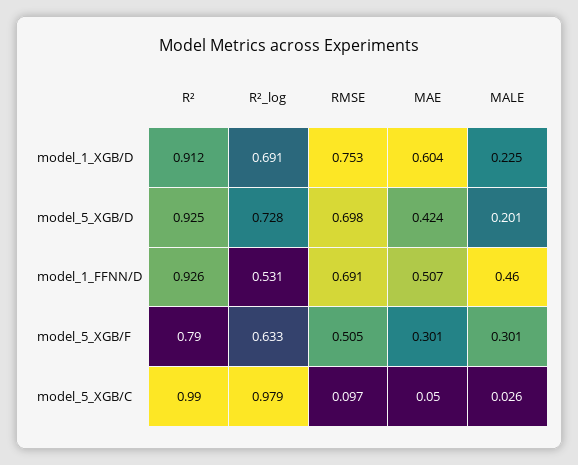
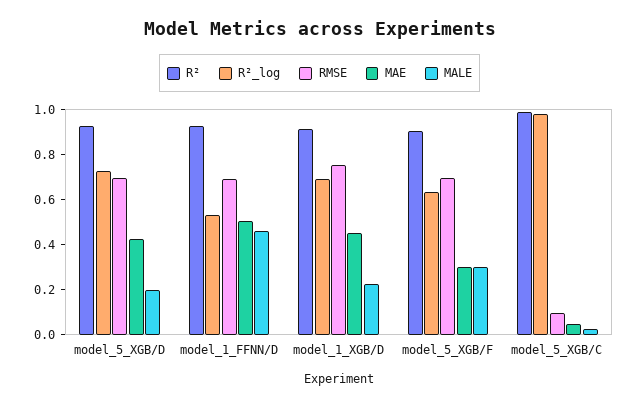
  {
    "R²": {
      "model_1_XGB/D": 0.912,
      "model_5_XGB/D": 0.925,
      "model_1_FFNN/D": 0.926,
-     "model_5_XGB/F": 0.79,
+     "model_5_XGB/F": 0.9,
      "model_5_XGB/C": 0.99
    },
    "R²_log": {
      "model_1_XGB/D": 0.691,
      "model_5_XGB/D": 0.728,
      "model_1_FFNN/D": 0.531,
      "model_5_XGB/F": 0.633,
      "model_5_XGB/C": 0.979
    },
    "RMSE": {
      "model_1_XGB/D": 0.753,
      "model_5_XGB/D": 0.698,
      "model_1_FFNN/D": 0.691,
-     "model_5_XGB/F": 0.505,
+     "model_5_XGB/F": 0.7,
      "model_5_XGB/C": 0.097
    },
    "MAE": {
-     "model_1_XGB/D": 0.604,
+     "model_1_XGB/D": 0.45,
      "model_5_XGB/D": 0.424,
      "model_1_FFNN/D": 0.507,
      "model_5_XGB/F": 0.301,
      "model_5_XGB/C": 0.05
    },
    "MALE": {
      "model_1_XGB/D": 0.225,
      "model_5_XGB/D": 0.201,
      "model_1_FFNN/D": 0.46,
      "model_5_XGB/F": 0.301,
      "model_5_XGB/C": 0.026
    }
  }

